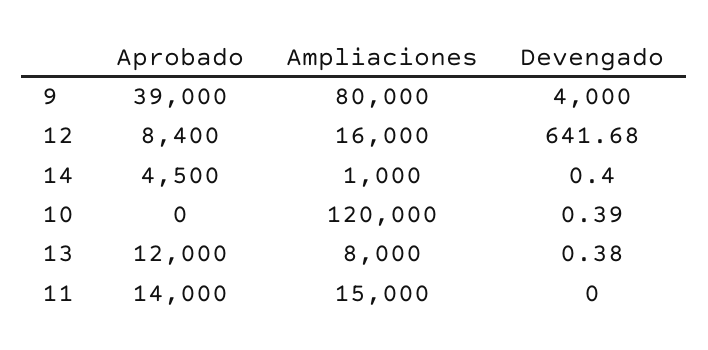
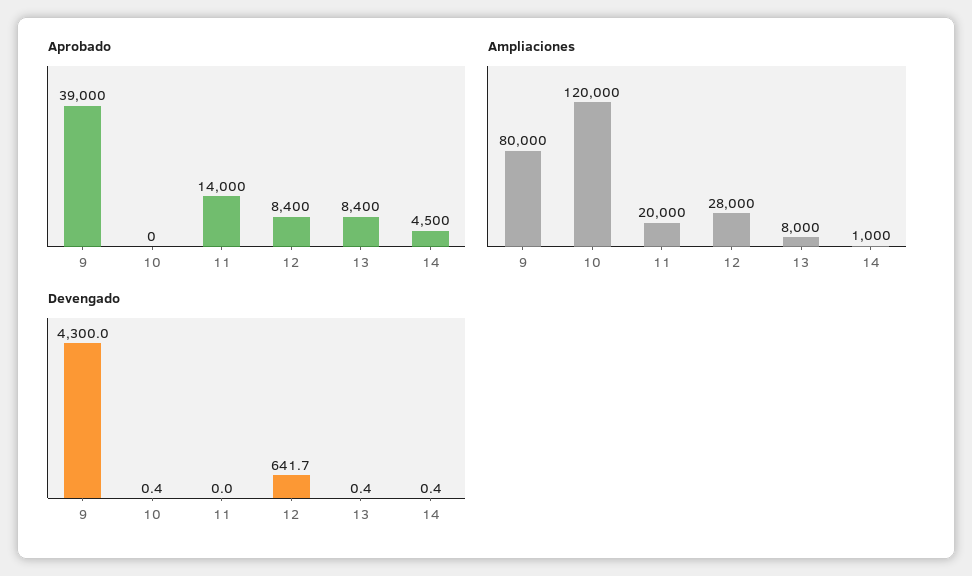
  {
    "Aprobado": {
      "9": 39000,
      "12": 8400,
      "14": 4500,
      "10": 0,
-     "13": 12000,
+     "13": 8400,
      "11": 14000
    },
    "Ampliaciones": {
      "9": 80000,
-     "12": 16000,
+     "12": 28000,
      "14": 1000,
      "10": 120000,
      "13": 8000,
-     "11": 15000
+     "11": 20000
    },
    "Devengado": {
-     "9": 4000,
+     "9": 4300,
      "12": 641.68,
      "14": 0.4,
      "10": 0.39,
      "13": 0.38,
      "11": 0
    }
  }

